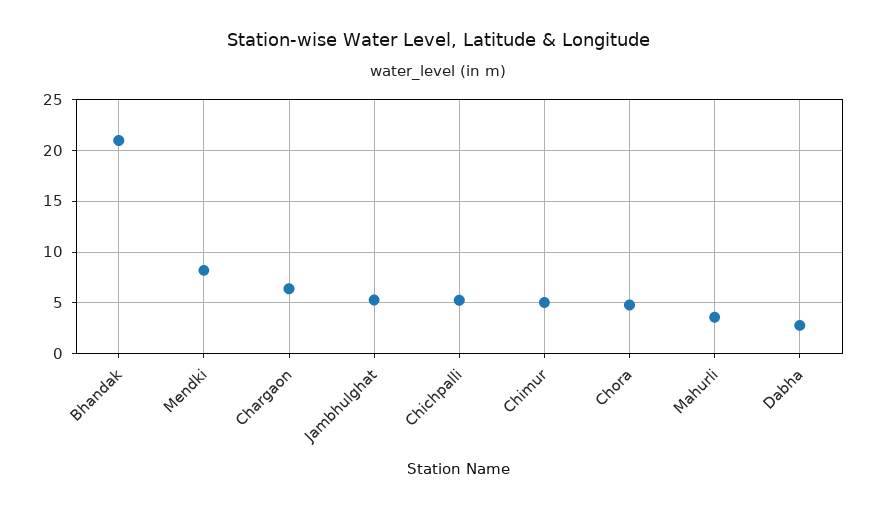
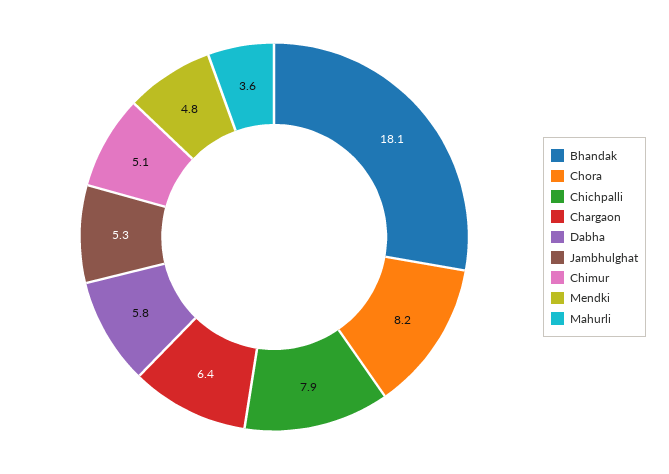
  {
-   "Bhandak": 21,
+   "Bhandak": 18.1,
-   "Mendki": 8,
+   "Mendki": 4.8,
    "Chargaon": 6.4,
    "Jambhulghat": 5.3,
-   "Chichpalli": 5,
+   "Chichpalli": 7.9,
    "Chimur": 5.1,
-   "Chora": 5,
+   "Chora": 8.2,
    "Mahurli": 3.6,
-   "Dabha": 3
+   "Dabha": 5.8
  }

